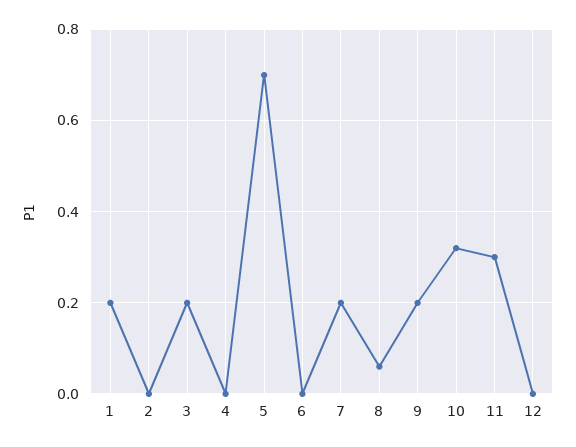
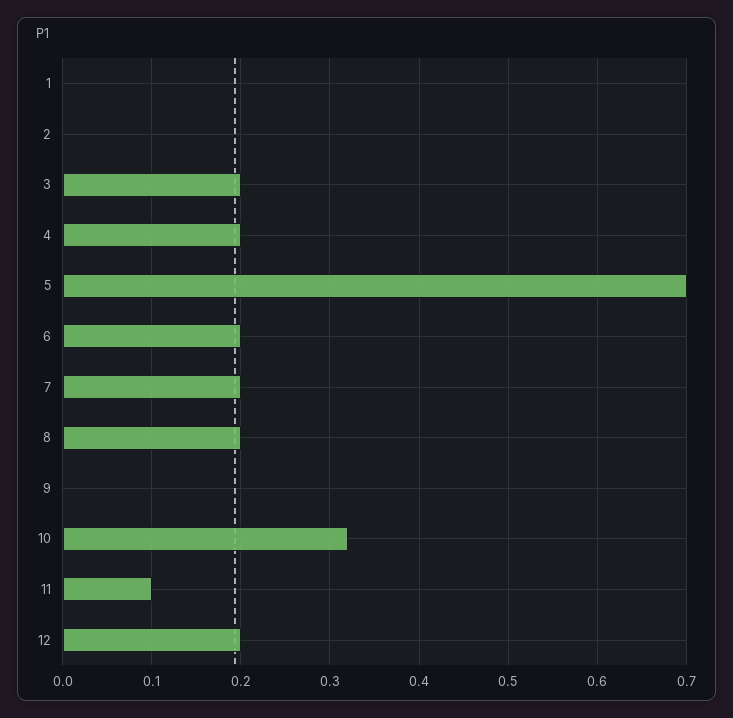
  {
-   "1": 0.2,
+   "1": 0,
    "2": 0,
    "3": 0.2,
-   "4": 0,
+   "4": 0.2,
    "5": 0.7,
-   "6": 0,
+   "6": 0.2,
    "7": 0.2,
-   "8": 0.05,
+   "8": 0.2,
-   "9": 0.2,
+   "9": 0,
    "10": 0.32,
-   "11": 0.3,
+   "11": 0.1,
-   "12": 0
+   "12": 0.2
  }

